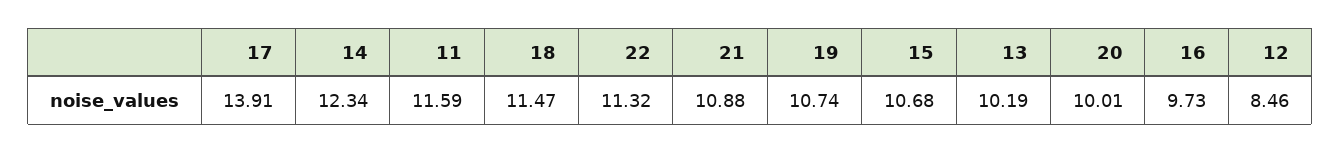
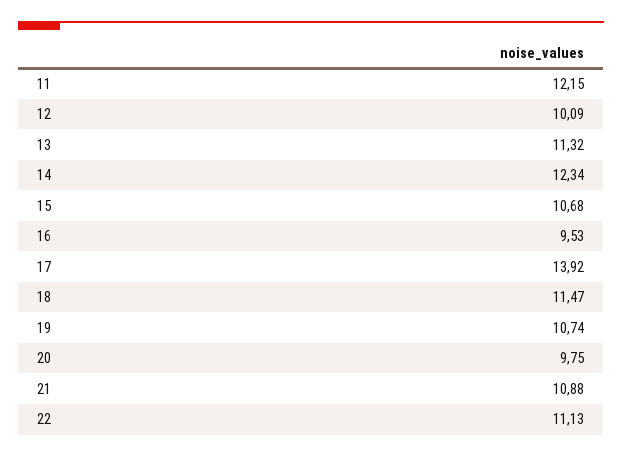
  {
-   "17": 13.91,
+   "17": 13.92,
    "14": 12.34,
-   "11": 11.59,
+   "11": 12.15,
    "18": 11.47,
-   "22": 11.32,
+   "22": 11.13,
    "21": 10.88,
    "19": 10.74,
    "15": 10.68,
-   "13": 10.19,
+   "13": 11.32,
-   "20": 10.01,
+   "20": 9.75,
-   "16": 9.73,
+   "16": 9.53,
-   "12": 8.46
+   "12": 10.09
  }

